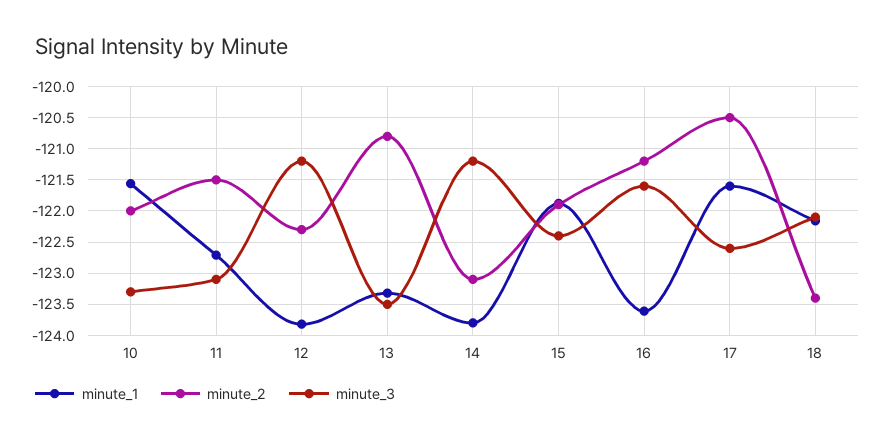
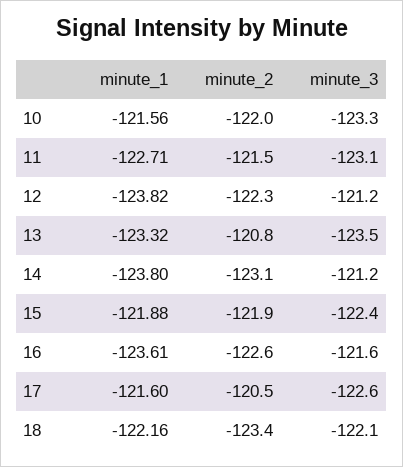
  {
    "minute_1": {
      "10": -121.56,
      "11": -122.71,
      "12": -123.82,
      "13": -123.32,
      "14": -123.8,
      "15": -121.88,
      "16": -123.61,
      "17": -121.6,
      "18": -122.16
    },
    "minute_2": {
      "10": -122,
      "11": -121.5,
      "12": -122.3,
      "13": -120.8,
      "14": -123.1,
      "15": -121.9,
-     "16": -121.2,
+     "16": -122.6,
      "17": -120.5,
      "18": -123.4
    },
    "minute_3": {
      "10": -123.3,
      "11": -123.1,
      "12": -121.2,
      "13": -123.5,
      "14": -121.2,
      "15": -122.4,
      "16": -121.6,
      "17": -122.6,
      "18": -122.1
    }
  }

